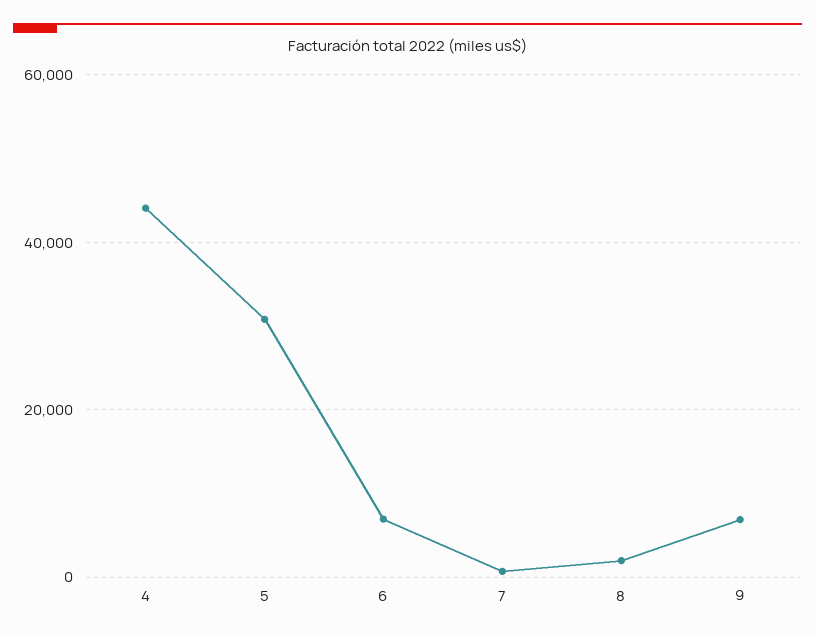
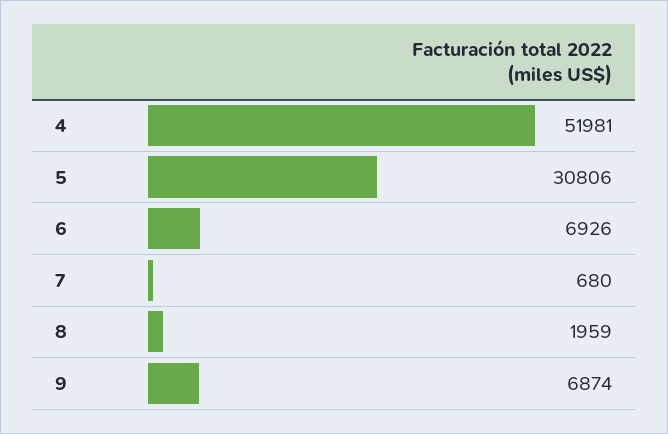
  {
-   "4": 44000,
+   "4": 51981,
    "5": 30806,
    "6": 6926,
    "7": 680,
    "8": 1959,
    "9": 6874
  }

